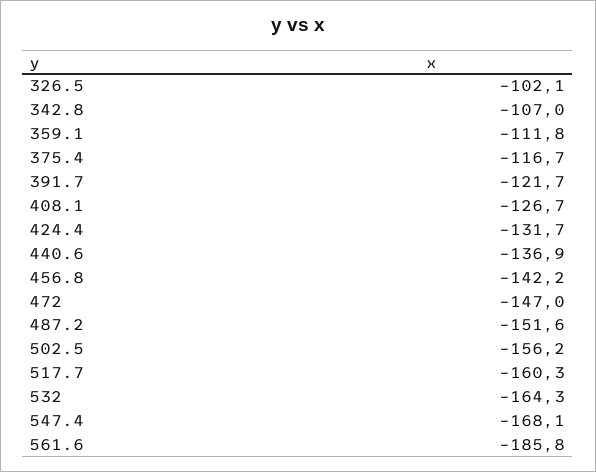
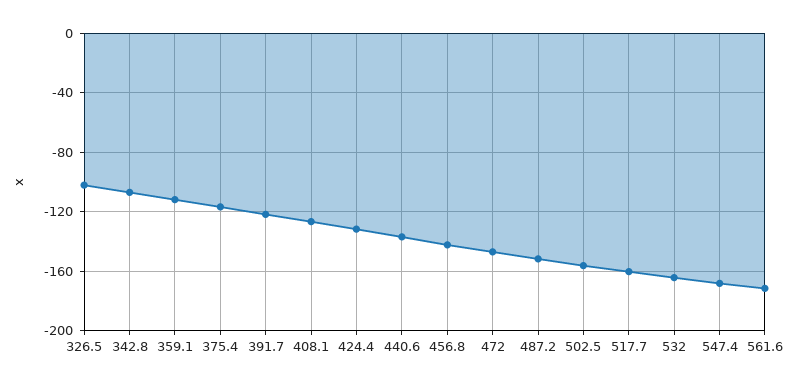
  {
    "326.5": -102.1,
    "342.8": -107,
    "359.1": -111.8,
    "375.4": -116.7,
    "391.7": -121.7,
    "408.1": -126.7,
    "424.4": -131.7,
    "440.6": -136.9,
    "456.8": -142.2,
    "472": -147,
    "487.2": -151.6,
    "502.5": -156.2,
    "517.7": -160.3,
    "532": -164.3,
    "547.4": -168.1,
-   "561.6": -185.8
+   "561.6": -170
  }

